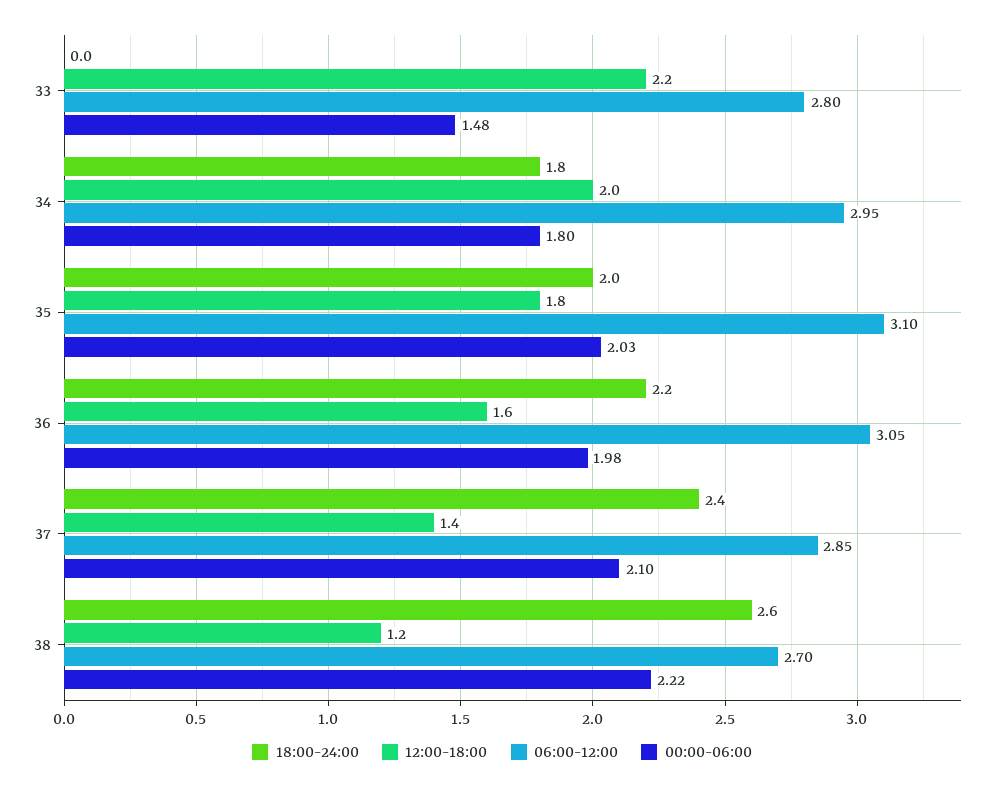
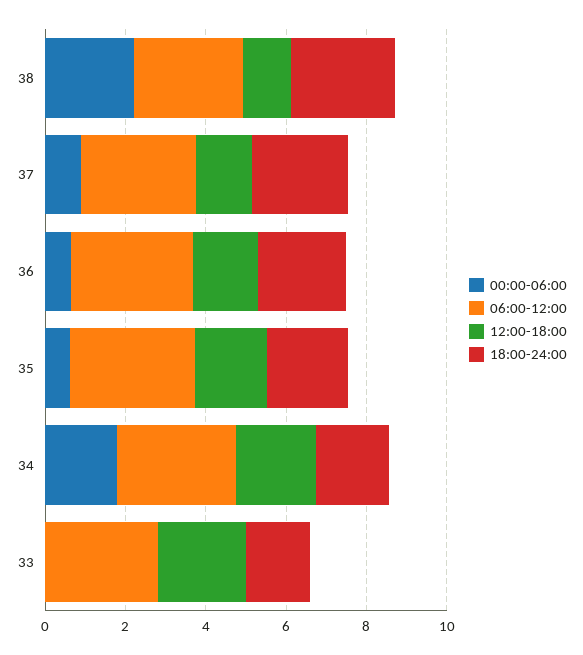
  {
    "18:00-24:00": {
-     "33": 0,
+     "33": 1.5,
      "34": 1.8,
      "35": 2,
      "36": 2.2,
      "37": 2.4,
      "38": 2.6
    },
    "12:00-18:00": {
      "33": 2.2,
      "34": 2,
      "35": 1.8,
      "36": 1.6,
      "37": 1.4,
      "38": 1.2
    },
    "06:00-12:00": {
      "33": 2.8,
      "34": 2.95,
      "35": 3.1,
      "36": 3.05,
      "37": 2.85,
      "38": 2.7
    },
    "00:00-06:00": {
-     "33": 1.48,
+     "33": 0,
      "34": 1.8,
-     "35": 2.03,
+     "35": 0.5,
-     "36": 1.98,
+     "36": 0.5,
-     "37": 2.1,
+     "37": 1,
      "38": 2.22
    }
  }

